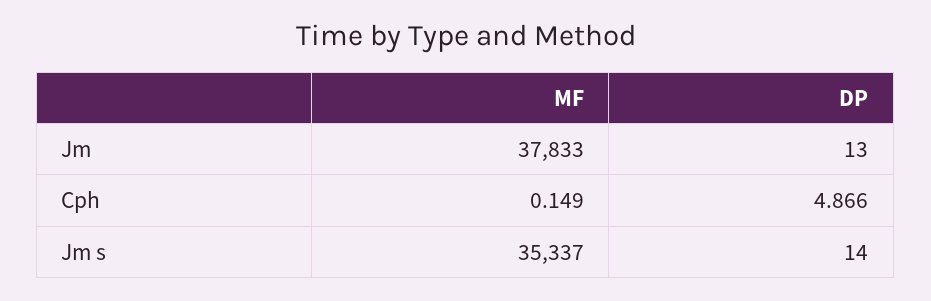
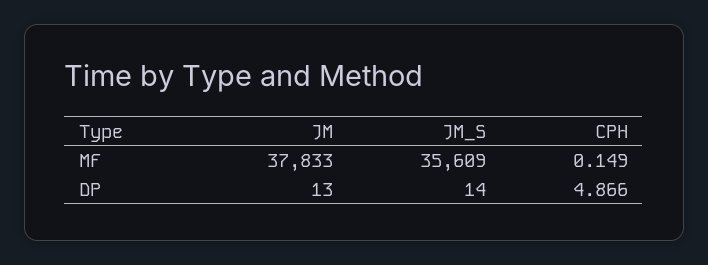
  {
    "MF": {
      "Jm": 37833,
      "Cph": 0.149,
-     "Jm s": 35337
+     "Jm s": 35609
    },
    "DP": {
      "Jm": 13,
      "Cph": 4.866,
      "Jm s": 14
    }
  }

